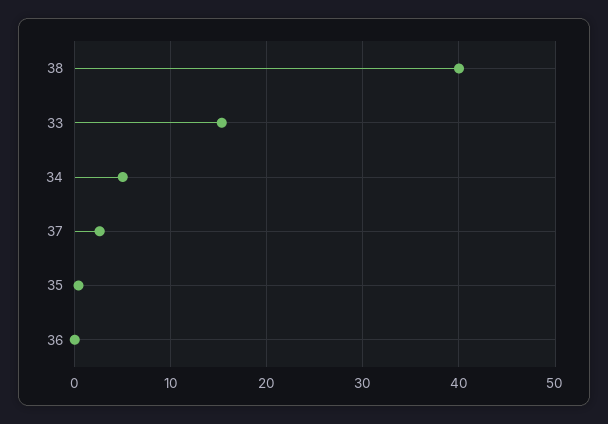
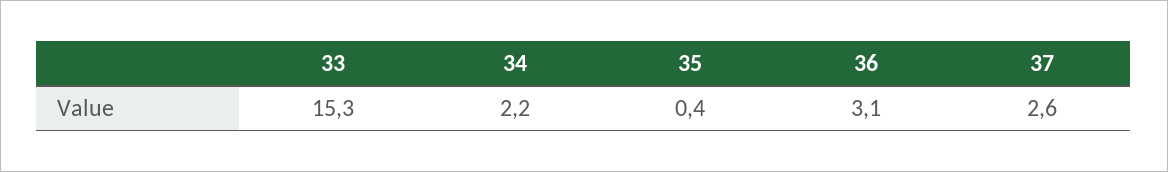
  {
-   "38": 40,
    "33": 15.3,
-   "34": 5,
+   "34": 2.2,
    "37": 2.6,
    "35": 0.4,
-   "36": 0
+   "36": 3.1
  }

